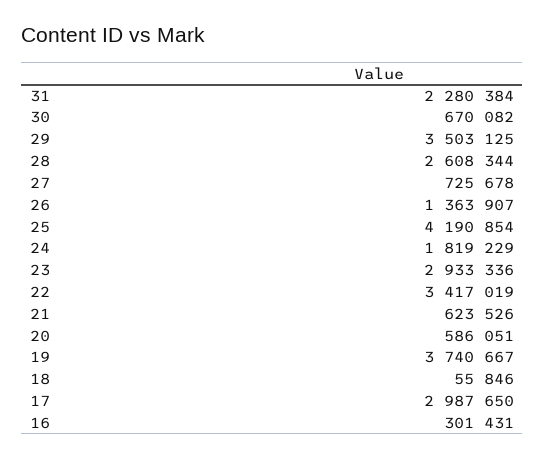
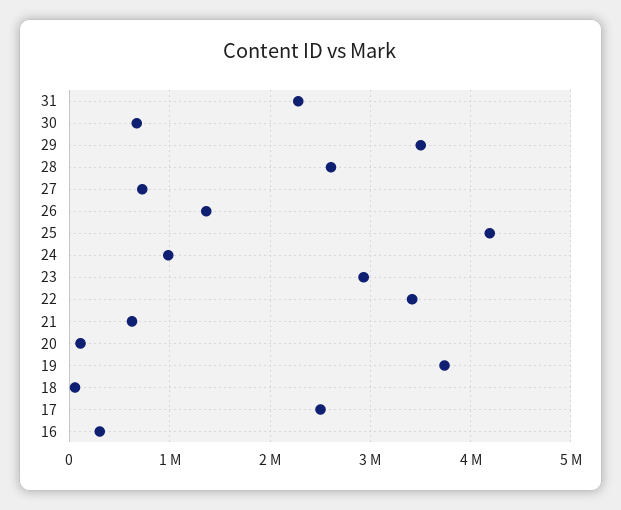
  {
    "31": 2280384,
    "30": 670082,
    "29": 3503125,
    "28": 2608344,
    "27": 725678,
    "26": 1363907,
    "25": 4190854,
-   "24": 1819229,
+   "24": 1000000,
    "23": 2933336,
    "22": 3417019,
    "21": 623526,
-   "20": 586051,
+   "20": 100000,
    "19": 3740667,
    "18": 55846,
-   "17": 2987650,
+   "17": 2500000,
    "16": 301431
  }

